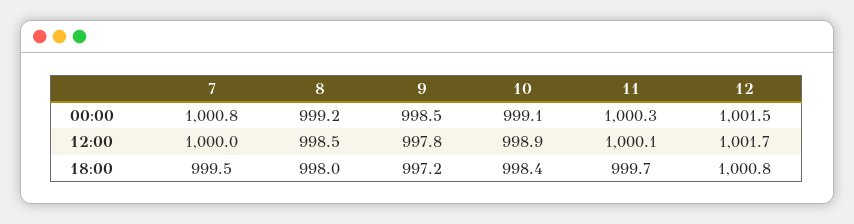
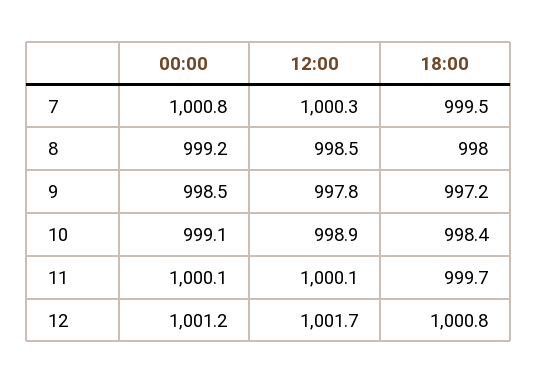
  {
    "7": {
      "00:00": 1000.8,
-     "12:00": 1000,
+     "12:00": 1000.3,
      "18:00": 999.5
    },
    "8": {
      "00:00": 999.2,
      "12:00": 998.5,
      "18:00": 998
    },
    "9": {
      "00:00": 998.5,
      "12:00": 997.8,
      "18:00": 997.2
    },
    "10": {
      "00:00": 999.1,
      "12:00": 998.9,
      "18:00": 998.4
    },
    "11": {
-     "00:00": 1000.3,
+     "00:00": 1000.1,
      "12:00": 1000.1,
      "18:00": 999.7
    },
    "12": {
-     "00:00": 1001.5,
+     "00:00": 1001.2,
      "12:00": 1001.7,
      "18:00": 1000.8
    }
  }

